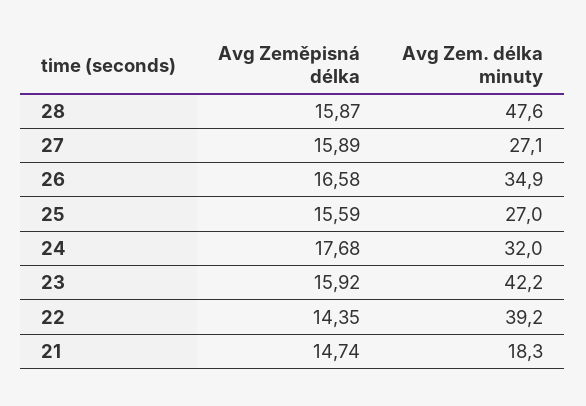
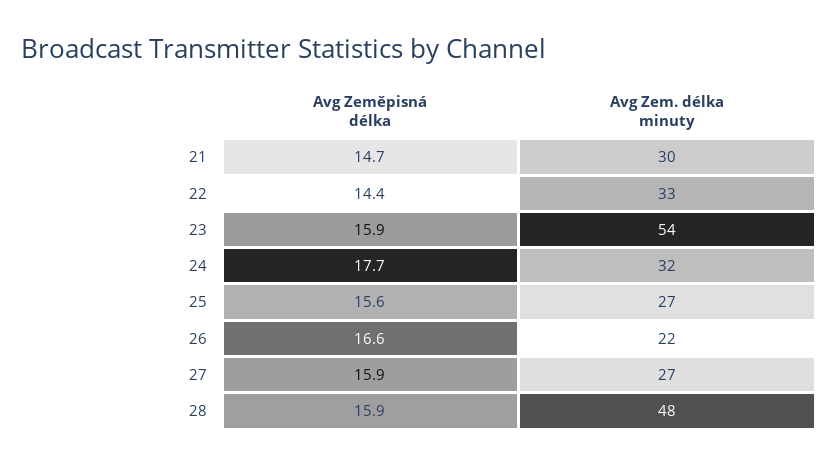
  {
    "Avg Zeměpisná délka": {
      "28": 15.87,
      "27": 15.89,
      "26": 16.58,
      "25": 15.59,
      "24": 17.68,
      "23": 15.92,
      "22": 14.35,
      "21": 14.74
    },
    "Avg Zem. délka minuty": {
      "28": 47.6,
      "27": 27.1,
-     "26": 34.9,
+     "26": 22,
      "25": 27,
      "24": 32,
-     "23": 42.2,
+     "23": 54,
-     "22": 39.2,
+     "22": 33,
-     "21": 18.3
+     "21": 30
    }
  }

